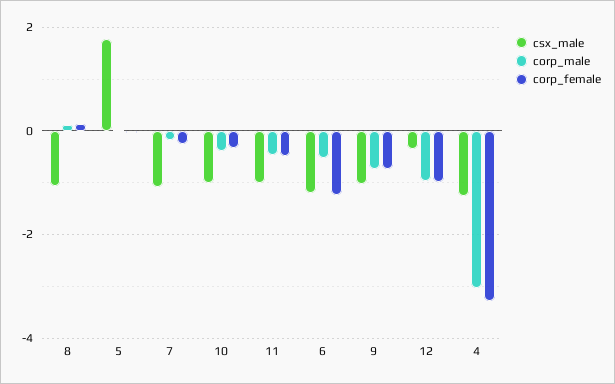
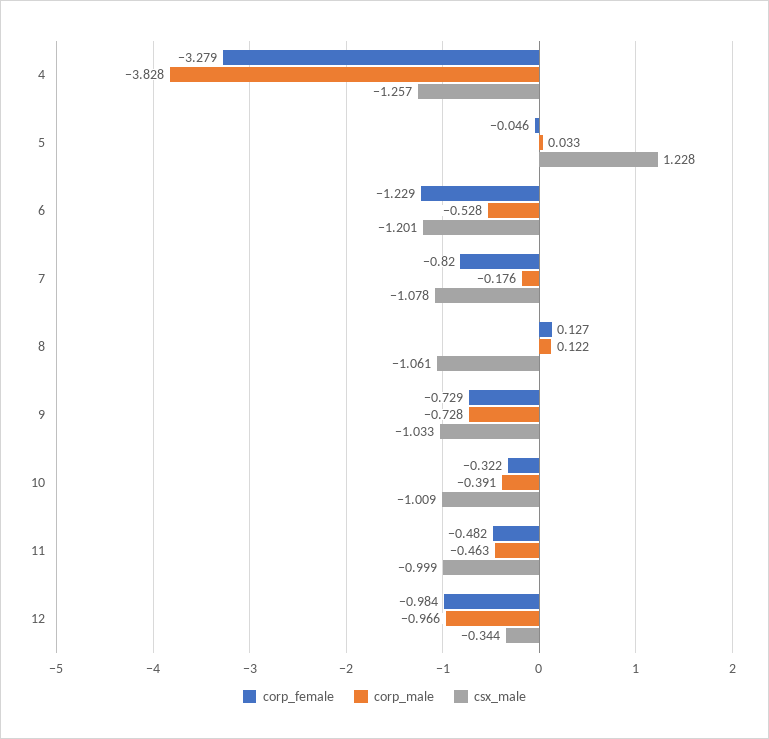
  {
    "csx_male": {
      "8": -1.061,
-     "5": 1.8,
+     "5": 1.228,
      "7": -1.078,
      "10": -1.009,
      "11": -0.999,
      "6": -1.201,
      "9": -1.033,
      "12": -0.344,
      "4": -1.257
    },
    "corp_male": {
      "8": 0.122,
      "5": 0.033,
      "7": -0.176,
      "10": -0.391,
      "11": -0.463,
      "6": -0.528,
      "9": -0.728,
      "12": -0.966,
-     "4": -3
+     "4": -3.828
    },
    "corp_female": {
      "8": 0.127,
      "5": -0.046,
-     "7": -0.2,
+     "7": -0.82,
      "10": -0.322,
      "11": -0.482,
      "6": -1.229,
      "9": -0.729,
      "12": -0.984,
      "4": -3.279
    }
  }

